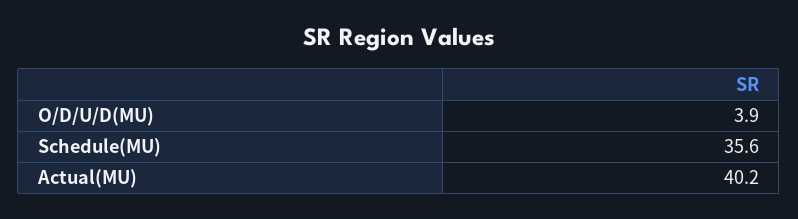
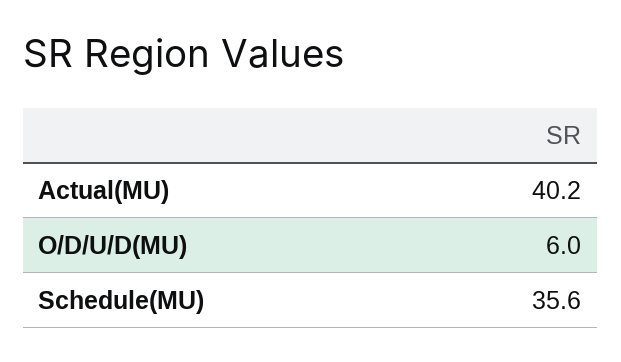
  {
-   "O/D/U/D(MU)": 3.9,
+   "O/D/U/D(MU)": 6,
    "Schedule(MU)": 35.6,
    "Actual(MU)": 40.2
  }

